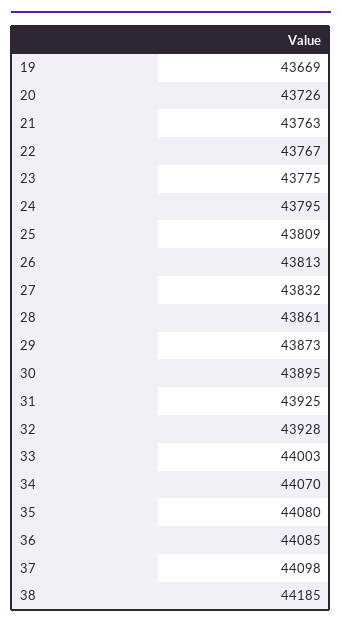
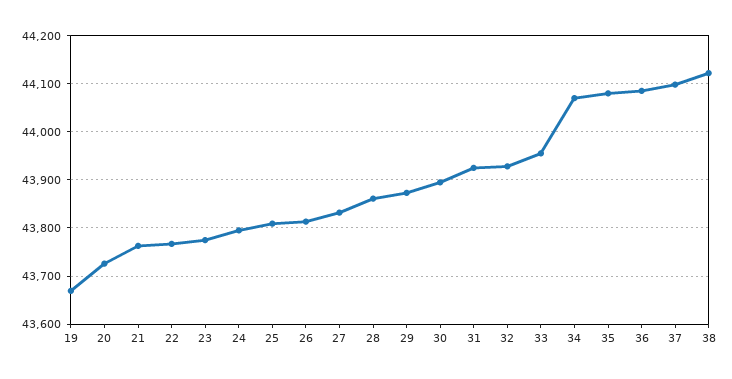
  {
    "19": 43669,
    "20": 43726,
    "21": 43763,
    "22": 43767,
    "23": 43775,
    "24": 43795,
    "25": 43809,
    "26": 43813,
    "27": 43832,
    "28": 43861,
    "29": 43873,
    "30": 43895,
    "31": 43925,
    "32": 43928,
-   "33": 44003,
+   "33": 43960,
    "34": 44070,
    "35": 44080,
    "36": 44085,
    "37": 44098,
-   "38": 44185
+   "38": 44120
  }

